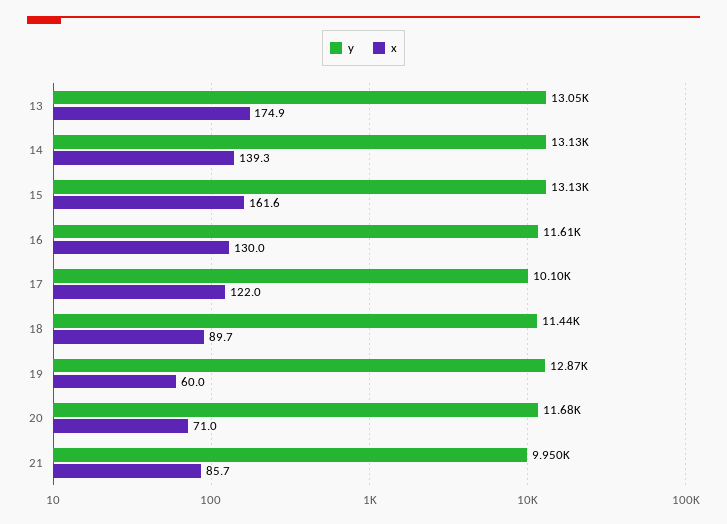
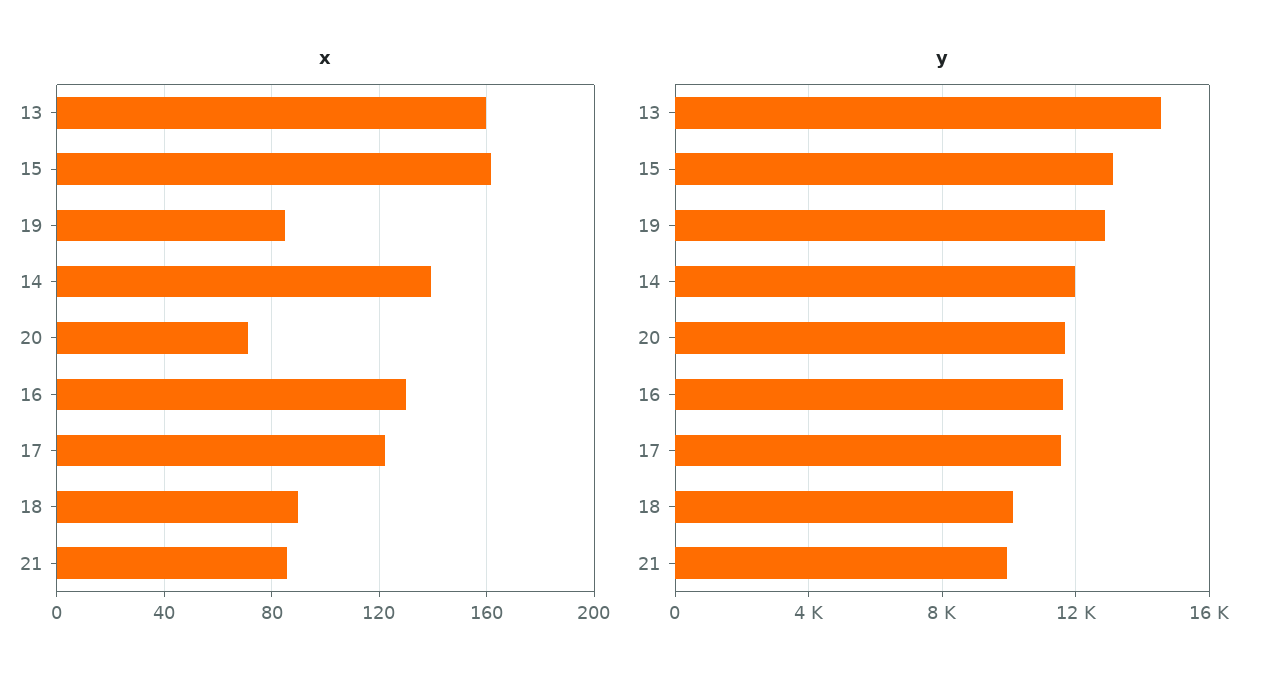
  {
    "y": {
-     "13": 13050,
+     "13": 14500,
-     "14": 13130,
+     "14": 12000,
      "15": 13130,
      "16": 11610,
-     "17": 10100,
+     "17": 11500,
-     "18": 11440,
+     "18": 10000,
      "19": 12870,
      "20": 11680,
      "21": 9950
    },
    "x": {
-     "13": 174.9,
+     "13": 160,
      "14": 139.3,
      "15": 161.6,
      "16": 130,
      "17": 122,
      "18": 89.7,
-     "19": 60,
+     "19": 85,
      "20": 71,
      "21": 85.7
    }
  }

